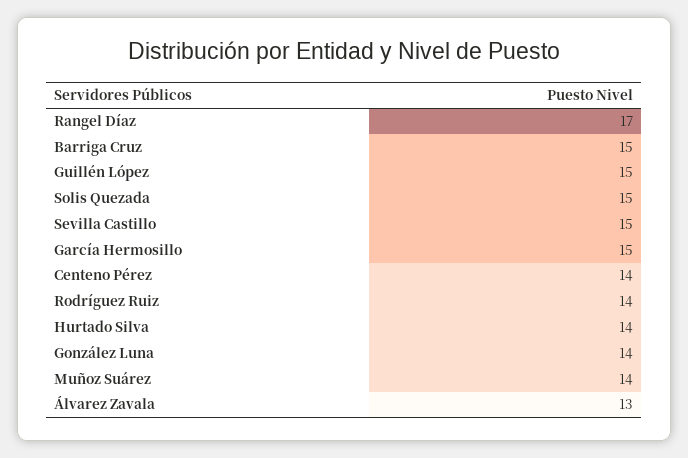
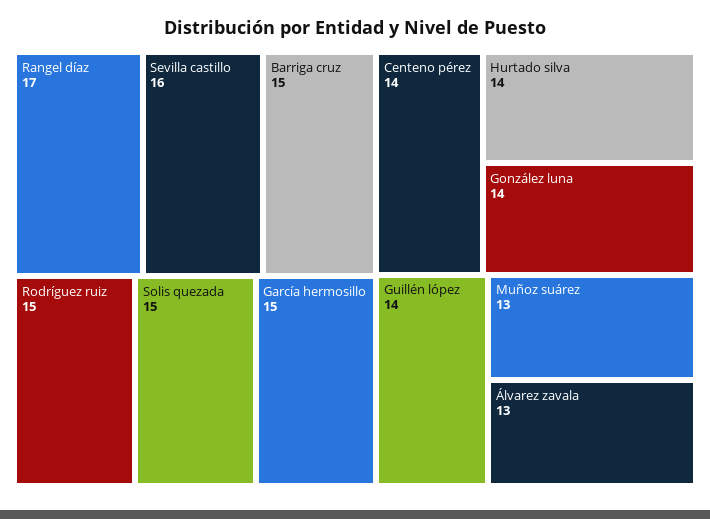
  {
    "Rangel Díaz": 17,
    "Barriga Cruz": 15,
-   "Guillén López": 15,
+   "Guillén López": 14,
    "Solis Quezada": 15,
-   "Sevilla Castillo": 15,
+   "Sevilla Castillo": 16,
    "García Hermosillo": 15,
    "Centeno Pérez": 14,
-   "Rodríguez Ruiz": 14,
+   "Rodríguez Ruiz": 15,
    "Hurtado Silva": 14,
    "González Luna": 14,
-   "Muñoz Suárez": 14,
+   "Muñoz Suárez": 13,
    "Álvarez Zavala": 13
  }

